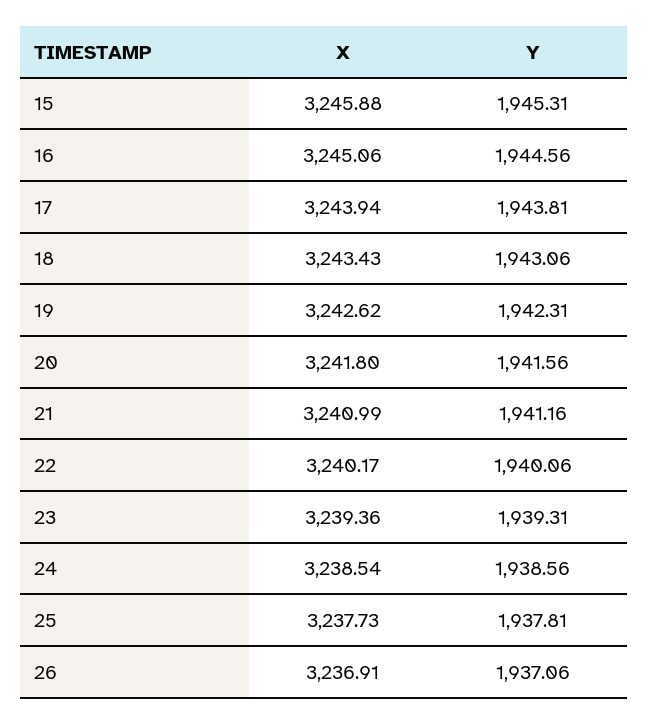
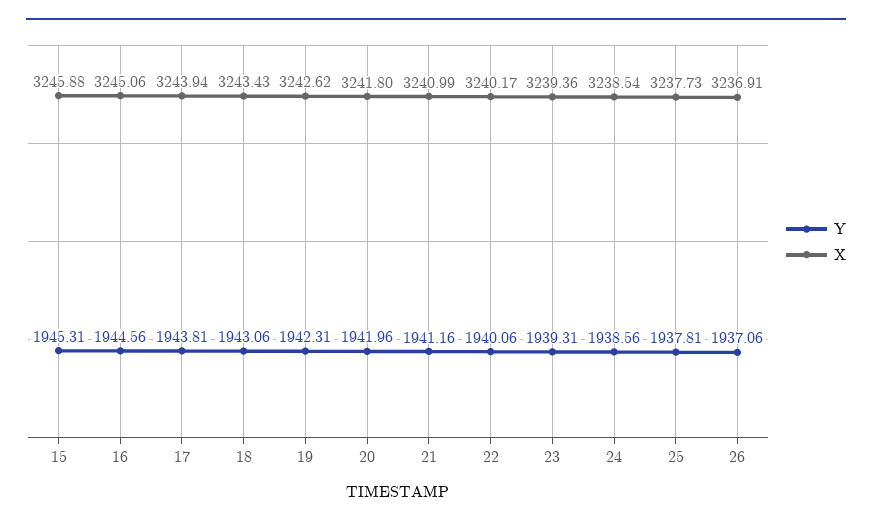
  {
    "X": {
      "15": 3245.88,
      "16": 3245.06,
      "17": 3243.94,
      "18": 3243.43,
      "19": 3242.62,
      "20": 3241.8,
      "21": 3240.99,
      "22": 3240.17,
      "23": 3239.36,
      "24": 3238.54,
      "25": 3237.73,
      "26": 3236.91
    },
    "Y": {
      "15": 1945.31,
      "16": 1944.56,
      "17": 1943.81,
      "18": 1943.06,
      "19": 1942.31,
-     "20": 1941.56,
+     "20": 1941.96,
      "21": 1941.16,
      "22": 1940.06,
      "23": 1939.31,
      "24": 1938.56,
      "25": 1937.81,
      "26": 1937.06
    }
  }

